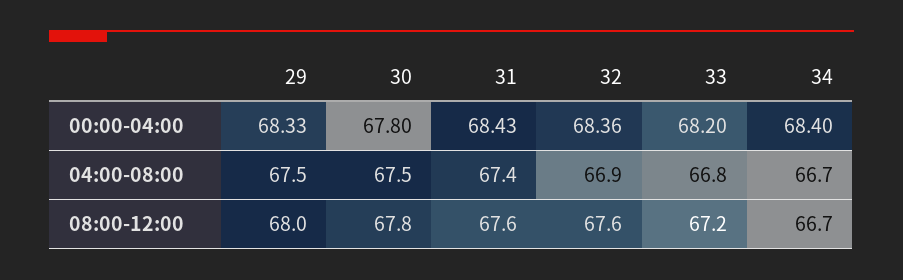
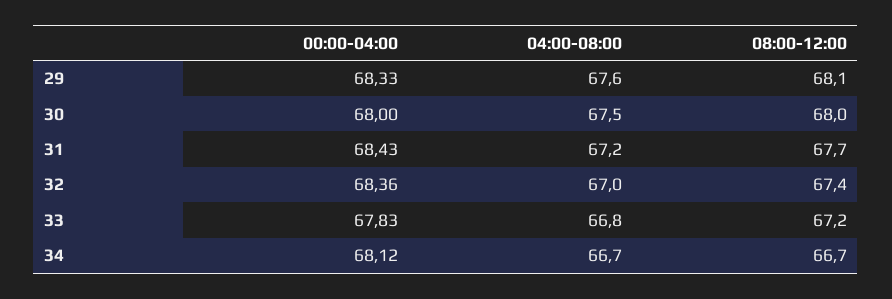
  {
    "29": {
      "00:00-04:00": 68.33,
-     "04:00-08:00": 67.5,
+     "04:00-08:00": 67.6,
-     "08:00-12:00": 68
+     "08:00-12:00": 68.1
    },
    "30": {
-     "00:00-04:00": 67.8,
+     "00:00-04:00": 68,
      "04:00-08:00": 67.5,
-     "08:00-12:00": 67.8
+     "08:00-12:00": 68
    },
    "31": {
      "00:00-04:00": 68.43,
-     "04:00-08:00": 67.4,
+     "04:00-08:00": 67.2,
-     "08:00-12:00": 67.6
+     "08:00-12:00": 67.7
    },
    "32": {
      "00:00-04:00": 68.36,
-     "04:00-08:00": 66.9,
+     "04:00-08:00": 67,
-     "08:00-12:00": 67.6
+     "08:00-12:00": 67.4
    },
    "33": {
-     "00:00-04:00": 68.2,
+     "00:00-04:00": 67.83,
      "04:00-08:00": 66.8,
      "08:00-12:00": 67.2
    },
    "34": {
-     "00:00-04:00": 68.4,
+     "00:00-04:00": 68.12,
      "04:00-08:00": 66.7,
      "08:00-12:00": 66.7
    }
  }

